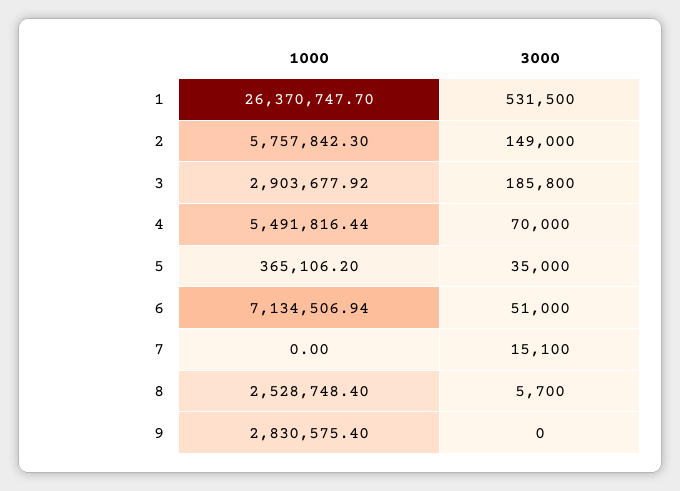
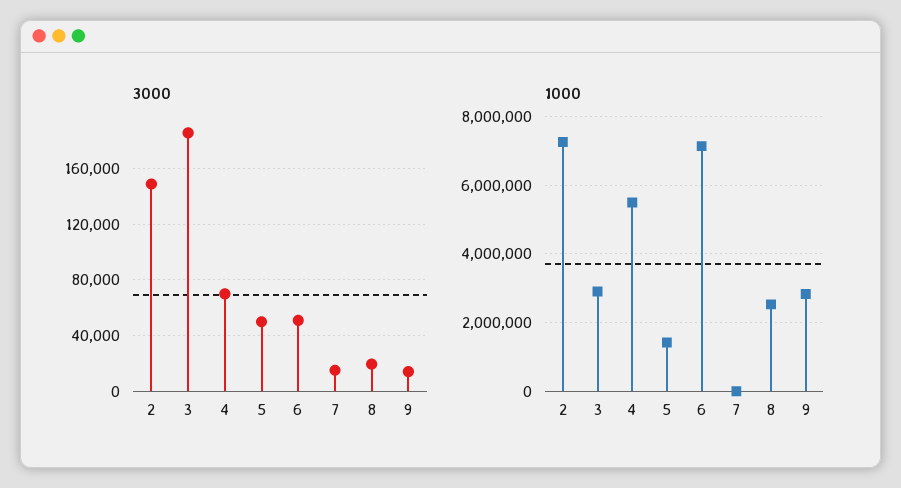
  {
    "1000": {
-     "1": 26370747.7,
-     "2": 5757842.3,
+     "2": 7200000,
      "3": 2903677.92,
      "4": 5491816.44,
-     "5": 365106.2,
+     "5": 1400000,
      "6": 7134506.94,
      "7": 0,
      "8": 2528748.4,
      "9": 2830575.4
    },
    "3000": {
-     "1": 531500,
      "2": 149000,
      "3": 185800,
      "4": 70000,
-     "5": 35000,
+     "5": 50000,
      "6": 51000,
      "7": 15100,
-     "8": 5700,
+     "8": 20000,
-     "9": 0
+     "9": 15000
    }
  }

